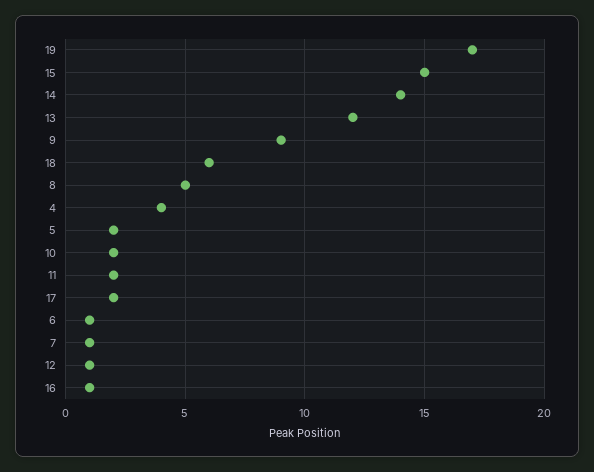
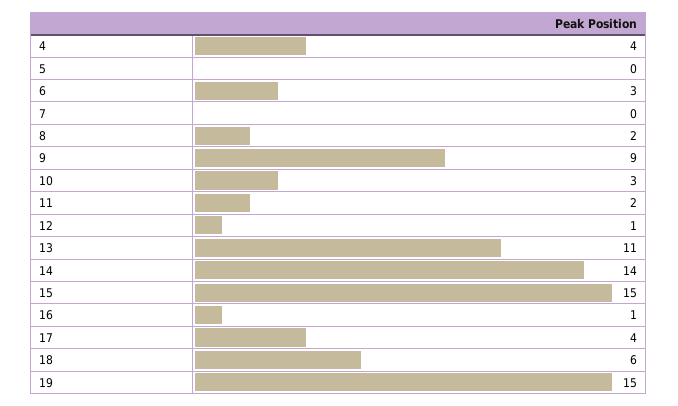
  {
-   "19": 17,
+   "19": 15,
    "15": 15,
    "14": 14,
-   "13": 12,
+   "13": 11,
    "9": 9,
    "18": 6,
-   "8": 5,
+   "8": 2,
    "4": 4,
-   "5": 2,
+   "5": 0,
-   "10": 2,
+   "10": 3,
    "11": 2,
-   "17": 2,
+   "17": 4,
-   "6": 1,
+   "6": 3,
-   "7": 1,
+   "7": 0,
    "12": 1,
    "16": 1
  }

